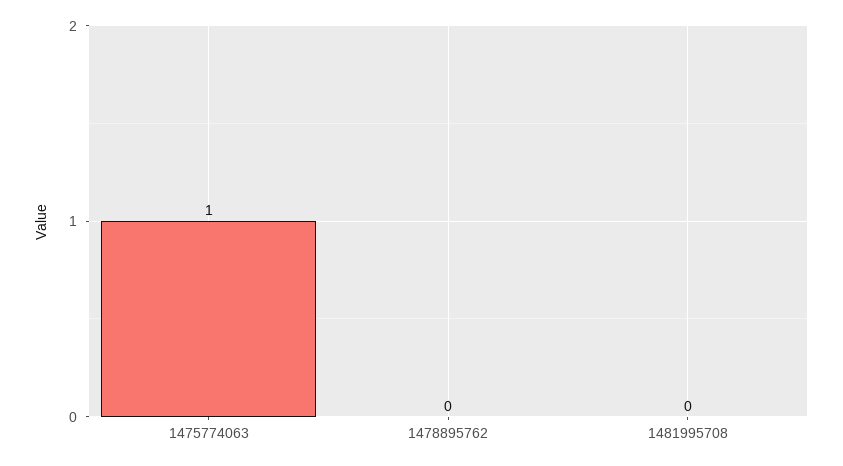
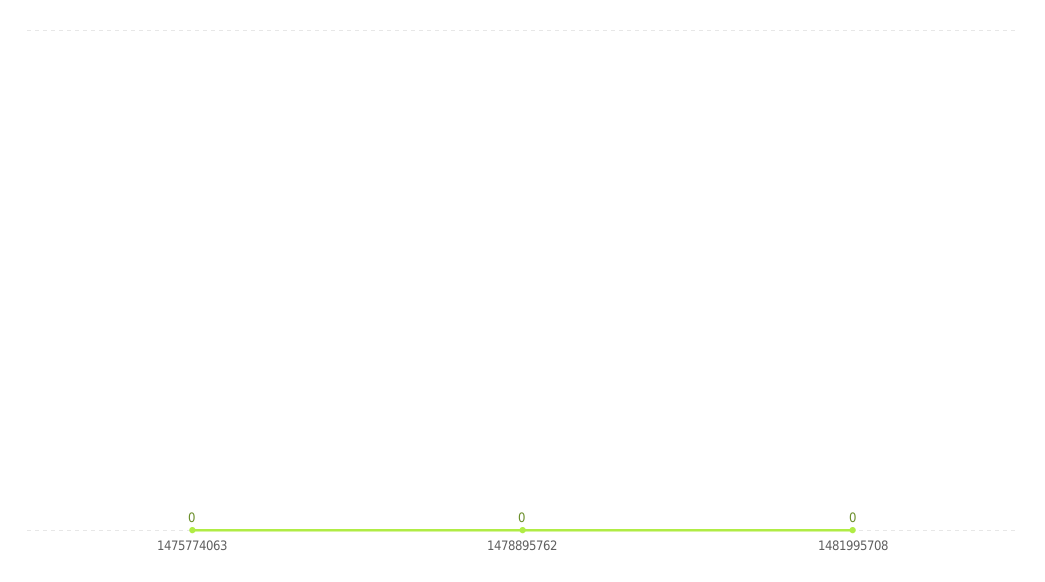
  {
-   "1475774063": 1,
+   "1475774063": 0,
    "1478895762": 0,
    "1481995708": 0
  }

